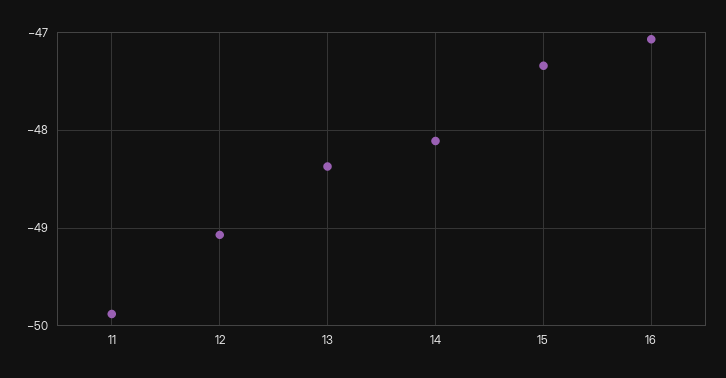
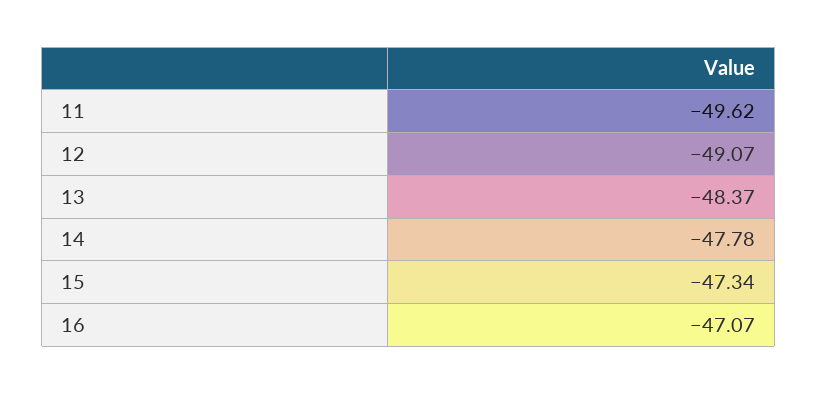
  {
-   "11": -49.9,
+   "11": -49.62,
    "12": -49.07,
    "13": -48.37,
-   "14": -48.1,
+   "14": -47.78,
    "15": -47.34,
    "16": -47.07
  }

